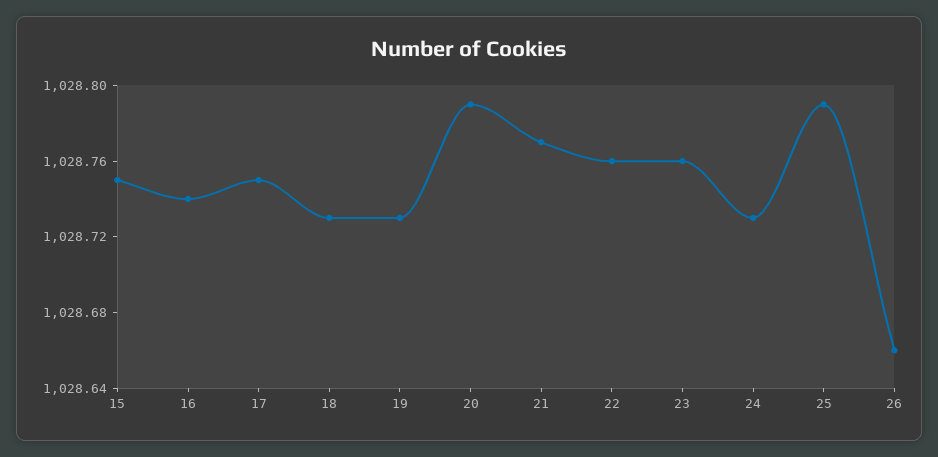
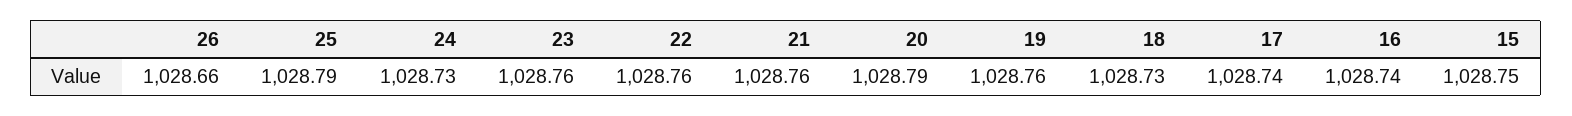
  {
    "15": 1028.75,
    "16": 1028.74,
-   "17": 1028.75,
+   "17": 1028.74,
    "18": 1028.73,
-   "19": 1028.73,
+   "19": 1028.76,
    "20": 1028.79,
-   "21": 1028.77,
+   "21": 1028.76,
    "22": 1028.76,
    "23": 1028.76,
    "24": 1028.73,
    "25": 1028.79,
    "26": 1028.66
  }

